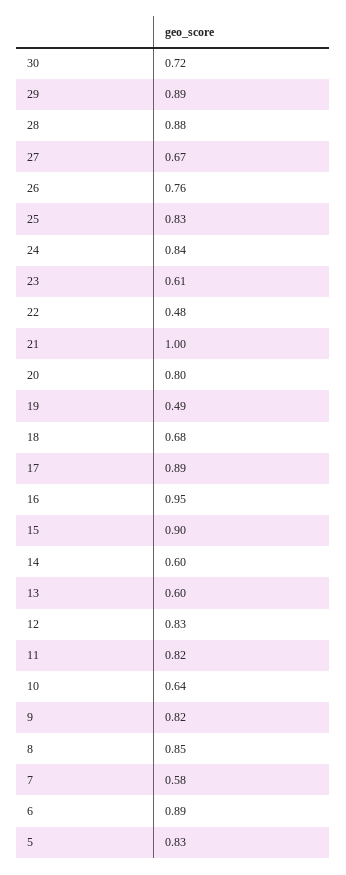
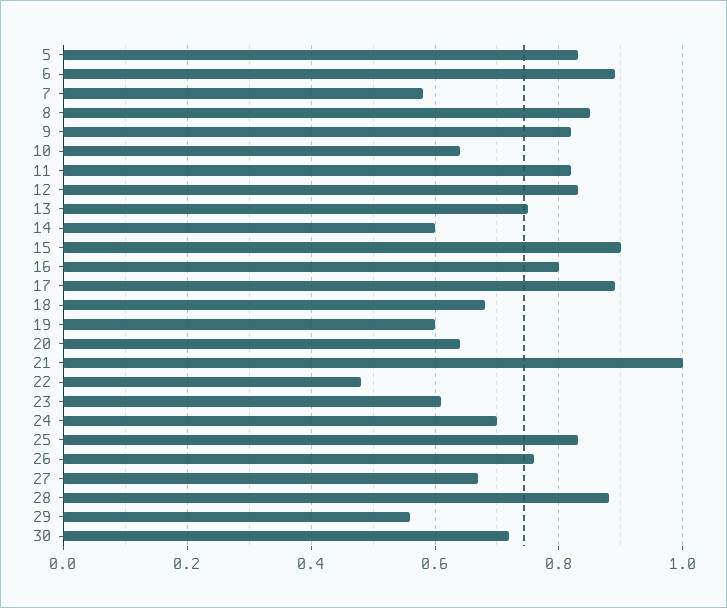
  {
    "30": 0.72,
-   "29": 0.89,
+   "29": 0.55,
    "28": 0.88,
    "27": 0.67,
    "26": 0.76,
    "25": 0.83,
-   "24": 0.84,
+   "24": 0.7,
    "23": 0.61,
    "22": 0.48,
    "21": 1,
-   "20": 0.8,
+   "20": 0.65,
-   "19": 0.49,
+   "19": 0.6,
    "18": 0.68,
    "17": 0.89,
-   "16": 0.95,
+   "16": 0.8,
    "15": 0.9,
    "14": 0.6,
-   "13": 0.6,
+   "13": 0.75,
    "12": 0.83,
    "11": 0.82,
    "10": 0.64,
    "9": 0.82,
    "8": 0.85,
    "7": 0.58,
    "6": 0.89,
    "5": 0.83
  }

